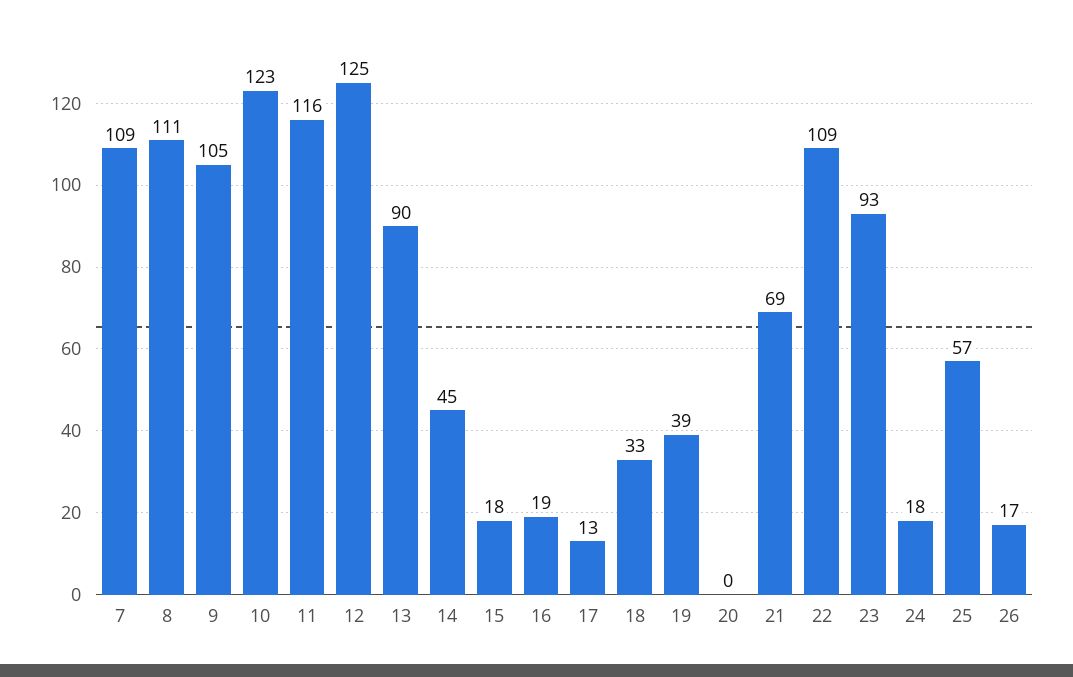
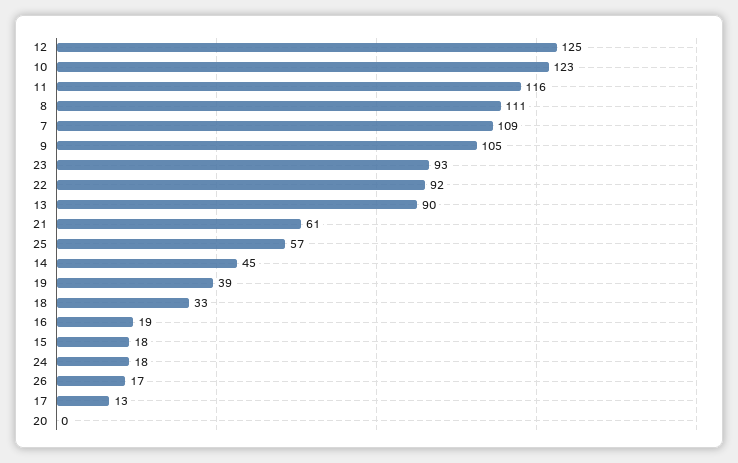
  {
    "7": 109,
    "8": 111,
    "9": 105,
    "10": 123,
    "11": 116,
    "12": 125,
    "13": 90,
    "14": 45,
    "15": 18,
    "16": 19,
    "17": 13,
    "18": 33,
    "19": 39,
    "20": 0,
-   "21": 69,
+   "21": 61,
-   "22": 109,
+   "22": 92,
    "23": 93,
    "24": 18,
    "25": 57,
    "26": 17
  }

